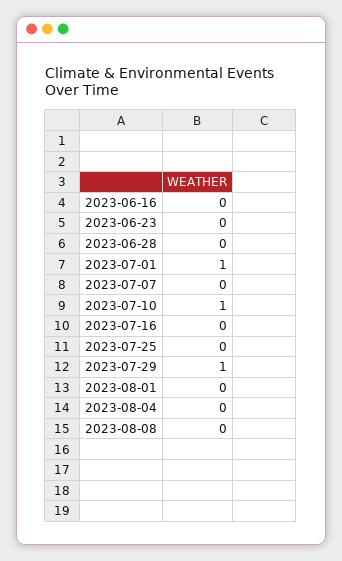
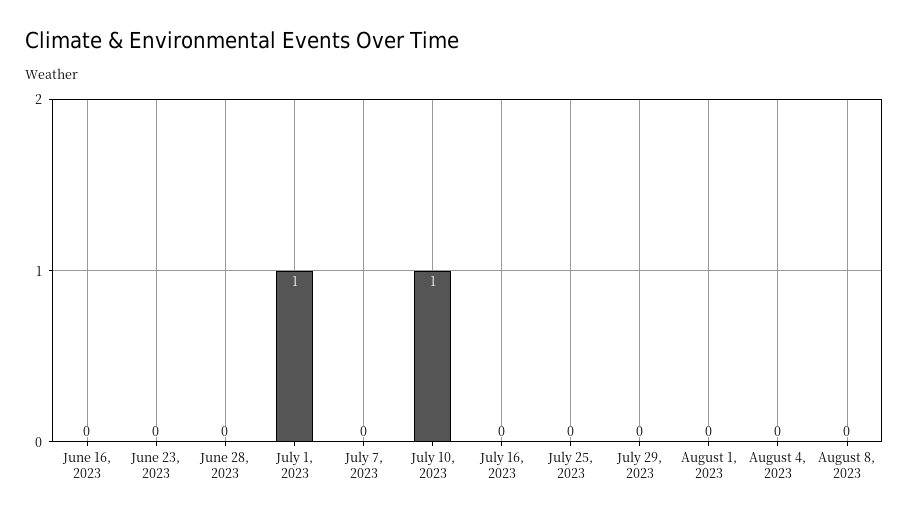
  {
    "2023-06-16": 0,
    "2023-06-23": 0,
    "2023-06-28": 0,
    "2023-07-01": 1,
    "2023-07-07": 0,
    "2023-07-10": 1,
    "2023-07-16": 0,
    "2023-07-25": 0,
-   "2023-07-29": 1,
+   "2023-07-29": 0,
    "2023-08-01": 0,
    "2023-08-04": 0,
    "2023-08-08": 0
  }

